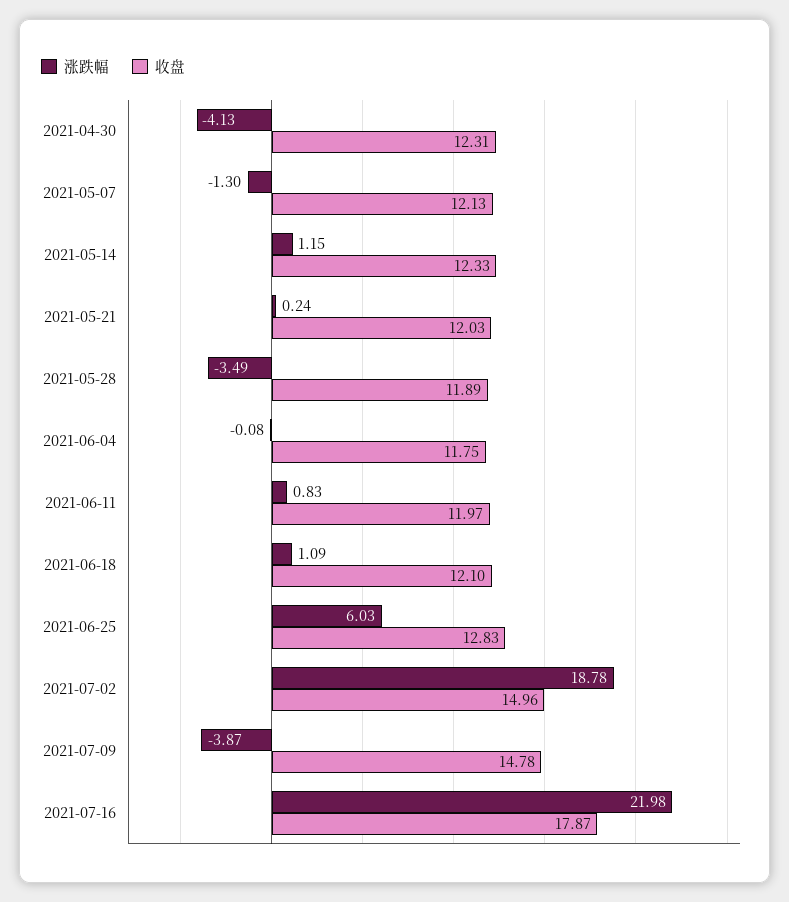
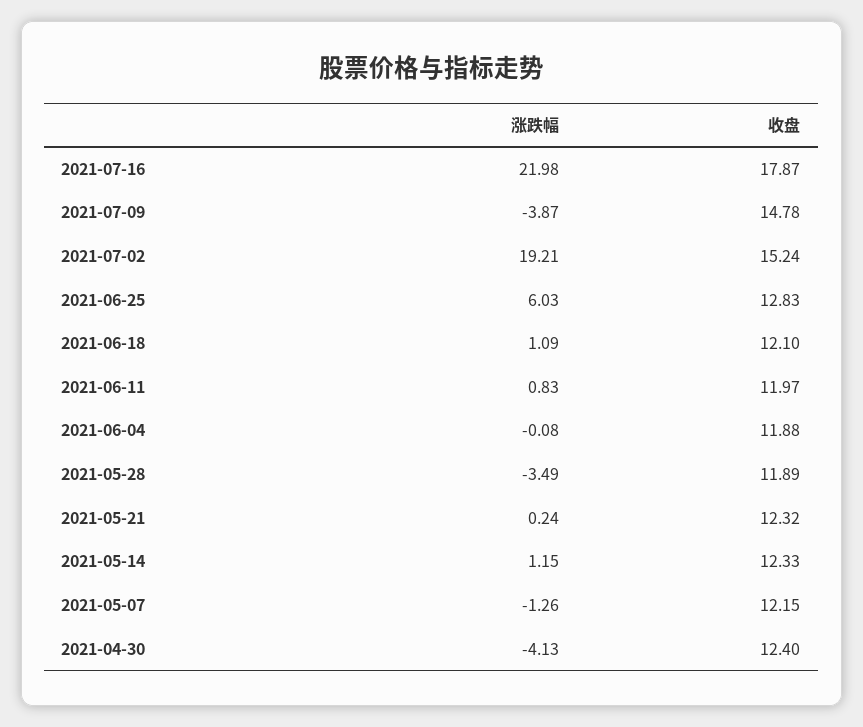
  {
    "涨跌幅": {
      "2021-04-30": -4.13,
-     "2021-05-07": -1.3,
+     "2021-05-07": -1.26,
      "2021-05-14": 1.15,
      "2021-05-21": 0.24,
      "2021-05-28": -3.49,
      "2021-06-04": -0.08,
      "2021-06-11": 0.83,
      "2021-06-18": 1.09,
      "2021-06-25": 6.03,
-     "2021-07-02": 18.78,
+     "2021-07-02": 19.21,
      "2021-07-09": -3.87,
      "2021-07-16": 21.98
    },
    "收盘": {
-     "2021-04-30": 12.31,
+     "2021-04-30": 12.4,
-     "2021-05-07": 12.13,
+     "2021-05-07": 12.15,
      "2021-05-14": 12.33,
-     "2021-05-21": 12.03,
+     "2021-05-21": 12.32,
      "2021-05-28": 11.89,
-     "2021-06-04": 11.75,
+     "2021-06-04": 11.88,
      "2021-06-11": 11.97,
      "2021-06-18": 12.1,
      "2021-06-25": 12.83,
-     "2021-07-02": 14.96,
+     "2021-07-02": 15.24,
      "2021-07-09": 14.78,
      "2021-07-16": 17.87
    }
  }

